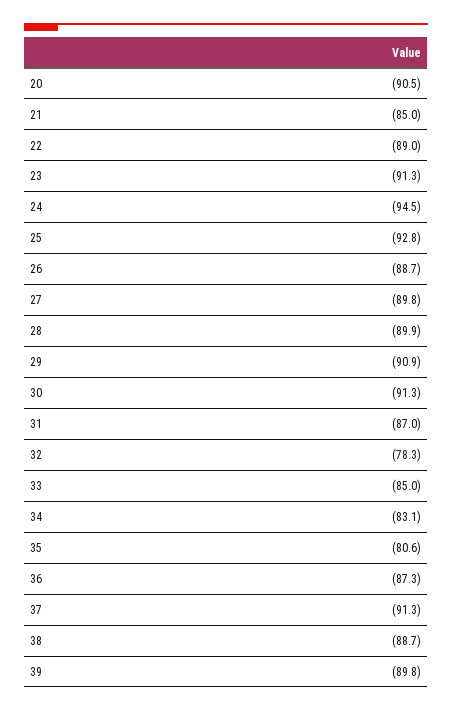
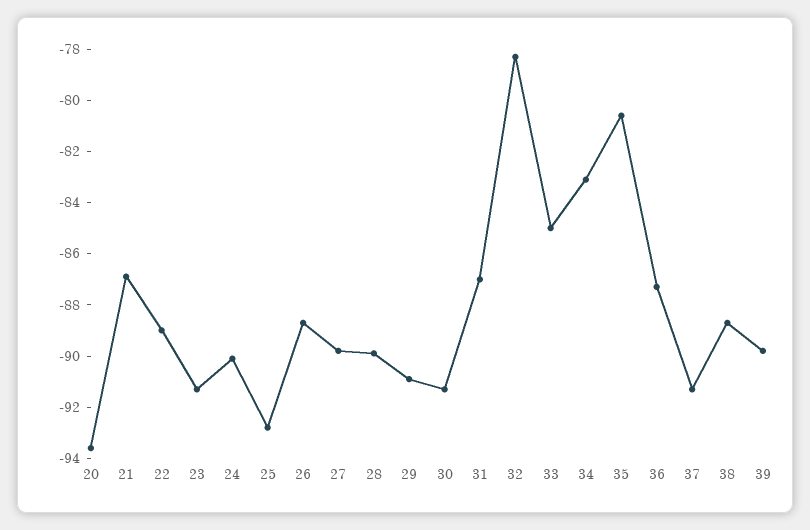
  {
-   "20": -90.5,
+   "20": -93.5,
-   "21": -85,
+   "21": -87,
    "22": -89,
    "23": -91.3,
-   "24": -94.5,
+   "24": -90,
    "25": -92.8,
    "26": -88.7,
    "27": -89.8,
    "28": -89.9,
    "29": -90.9,
    "30": -91.3,
    "31": -87,
    "32": -78.3,
    "33": -85,
    "34": -83.1,
    "35": -80.6,
    "36": -87.3,
    "37": -91.3,
    "38": -88.7,
    "39": -89.8
  }

